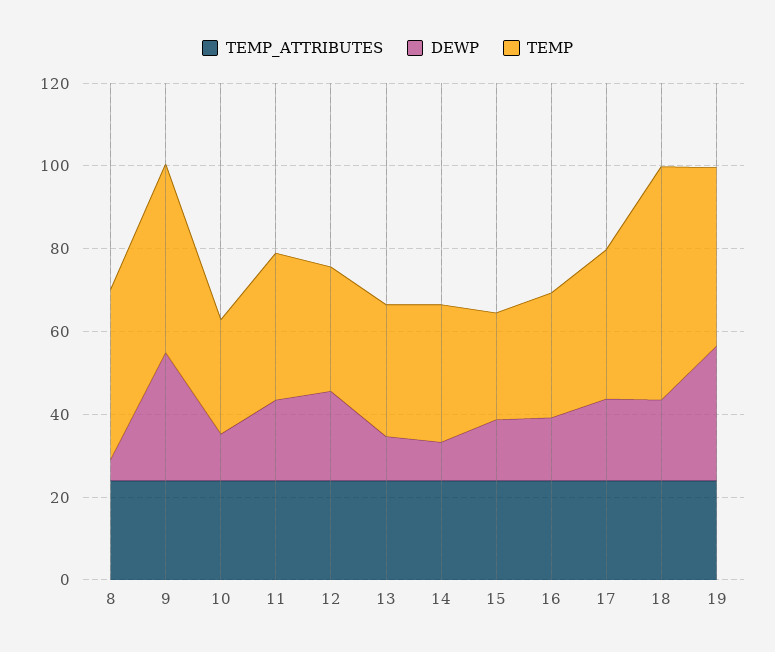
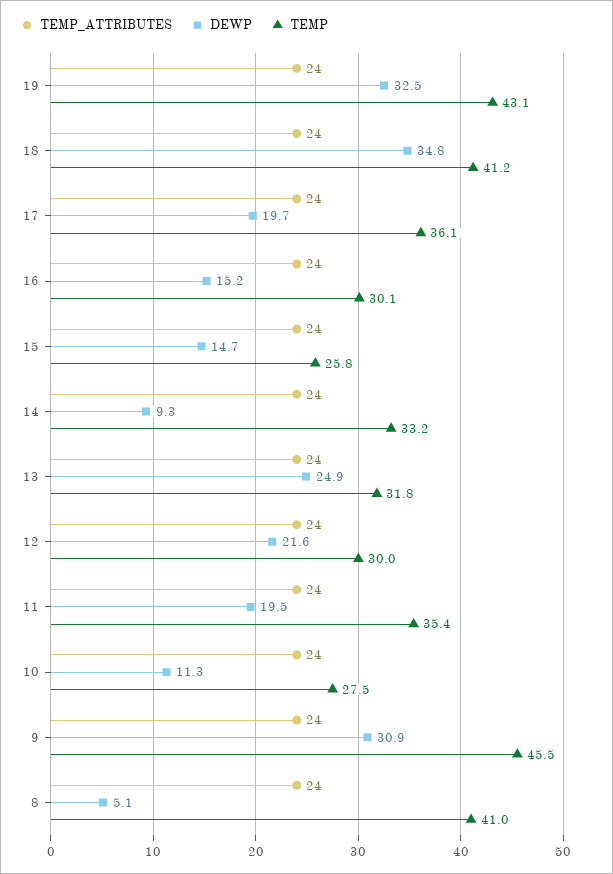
  {
    "TEMP_ATTRIBUTES": {
      "8": 24,
      "9": 24,
      "10": 24,
      "11": 24,
      "12": 24,
      "13": 24,
      "14": 24,
      "15": 24,
      "16": 24,
      "17": 24,
      "18": 24,
      "19": 24
    },
    "DEWP": {
      "8": 5.1,
      "9": 30.9,
      "10": 11.3,
      "11": 19.5,
      "12": 21.6,
-     "13": 10,
+     "13": 24.9,
      "14": 9.3,
      "15": 14.7,
      "16": 15.2,
      "17": 19.7,
-     "18": 20,
+     "18": 34.8,
      "19": 32.5
    },
    "TEMP": {
      "8": 41,
      "9": 45.5,
      "10": 27.5,
      "11": 35.4,
      "12": 30,
      "13": 31.8,
      "14": 33.2,
      "15": 25.8,
      "16": 30.1,
      "17": 36.1,
-     "18": 55,
+     "18": 41.2,
      "19": 43.1
    }
  }

